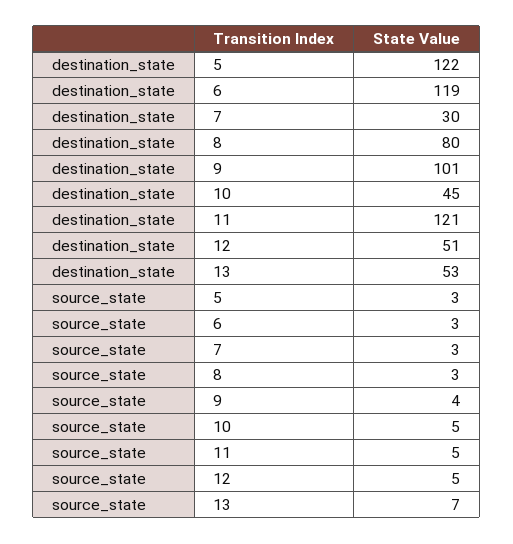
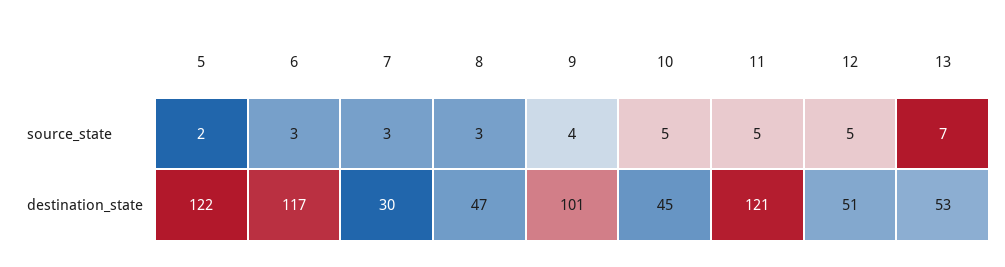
  {
    "destination_state": {
      "5": 122,
-     "6": 119,
+     "6": 117,
      "7": 30,
-     "8": 80,
+     "8": 47,
      "9": 101,
      "10": 45,
      "11": 121,
      "12": 51,
      "13": 53
    },
    "source_state": {
-     "5": 3,
+     "5": 2,
      "6": 3,
      "7": 3,
      "8": 3,
      "9": 4,
      "10": 5,
      "11": 5,
      "12": 5,
      "13": 7
    }
  }

